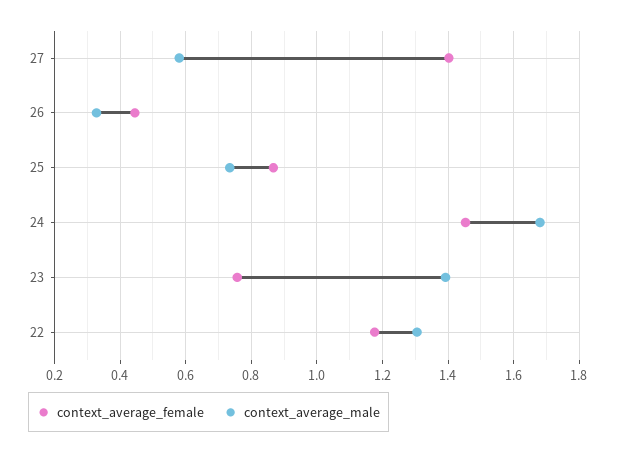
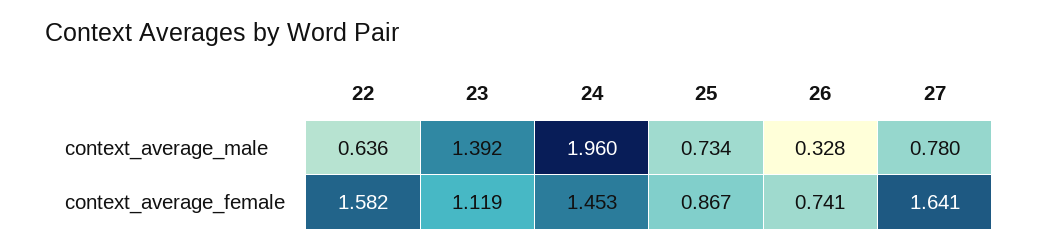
  {
    "context_average_female": {
-     "27": 1.4,
+     "27": 1.641,
-     "26": 0.44,
+     "26": 0.741,
      "25": 0.867,
      "24": 1.453,
-     "23": 0.76,
+     "23": 1.119,
-     "22": 1.18
+     "22": 1.582
    },
    "context_average_male": {
-     "27": 0.58,
+     "27": 0.78,
      "26": 0.328,
      "25": 0.734,
-     "24": 1.68,
+     "24": 1.96,
      "23": 1.392,
-     "22": 1.3
+     "22": 0.636
    }
  }

